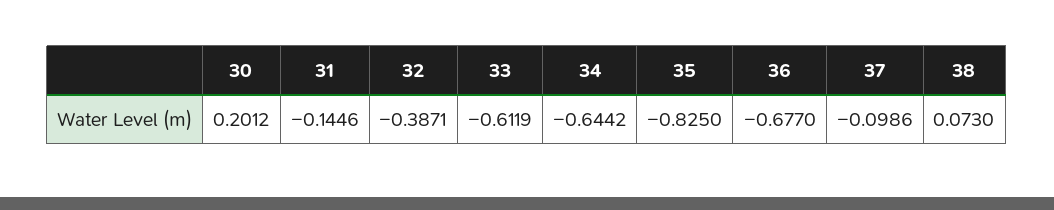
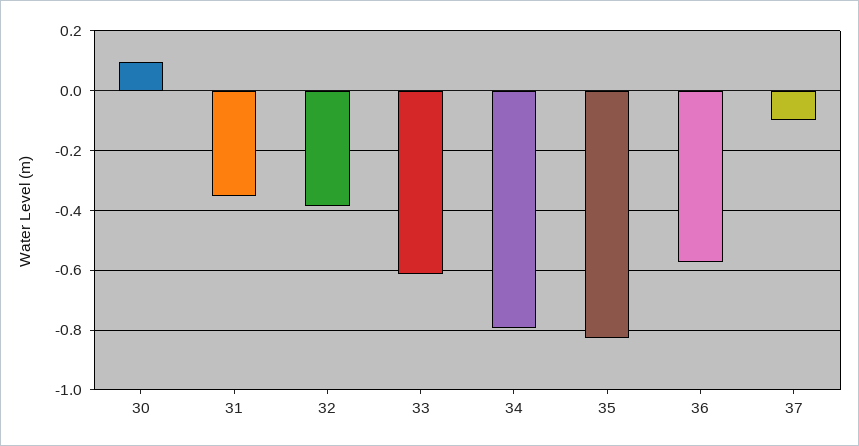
  {
-   "30": 0.2012,
+   "30": 0.1,
-   "31": -0.1446,
+   "31": -0.35,
    "32": -0.3871,
    "33": -0.6119,
-   "34": -0.6442,
+   "34": -0.8,
    "35": -0.825,
-   "36": -0.677,
+   "36": -0.575,
-   "37": -0.0986,
+   "37": -0.0986
-   "38": 0.073
  }

